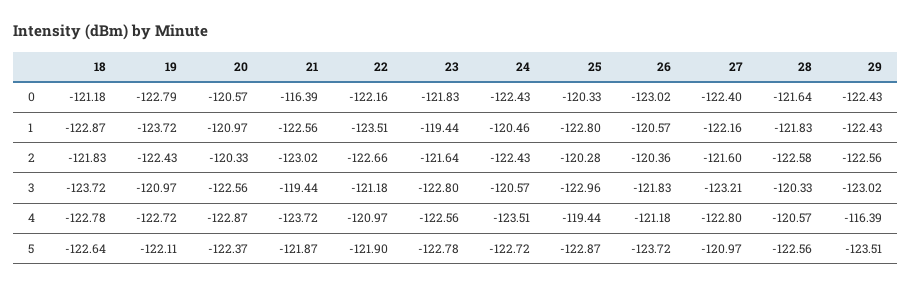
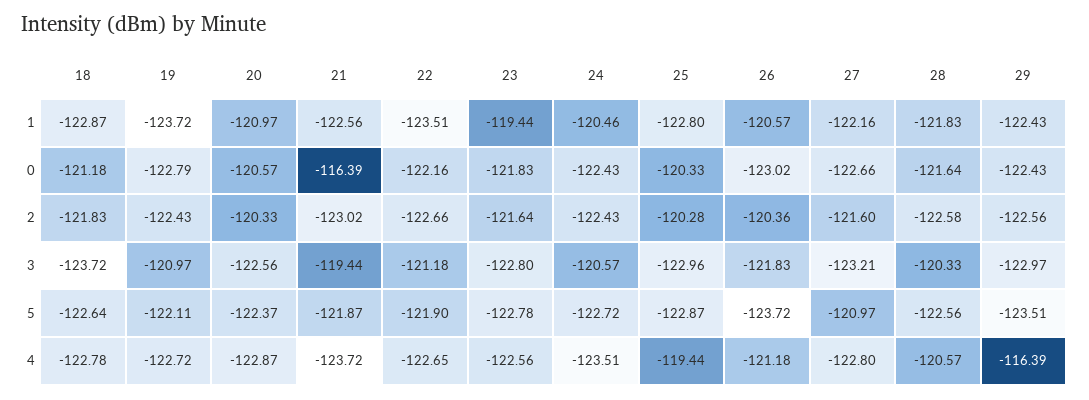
  {
    "18": {
      "0": -121.18,
      "1": -122.87,
      "2": -121.83,
      "3": -123.72,
      "4": -122.78,
      "5": -122.64
    },
    "19": {
      "0": -122.79,
      "1": -123.72,
      "2": -122.43,
      "3": -120.97,
      "4": -122.72,
      "5": -122.11
    },
    "20": {
      "0": -120.57,
      "1": -120.97,
      "2": -120.33,
      "3": -122.56,
      "4": -122.87,
      "5": -122.37
    },
    "21": {
      "0": -116.39,
      "1": -122.56,
      "2": -123.02,
      "3": -119.44,
      "4": -123.72,
      "5": -121.87
    },
    "22": {
      "0": -122.16,
      "1": -123.51,
      "2": -122.66,
      "3": -121.18,
-     "4": -120.97,
+     "4": -122.65,
      "5": -121.9
    },
    "23": {
      "0": -121.83,
      "1": -119.44,
      "2": -121.64,
      "3": -122.8,
      "4": -122.56,
      "5": -122.78
    },
    "24": {
      "0": -122.43,
      "1": -120.46,
      "2": -122.43,
      "3": -120.57,
      "4": -123.51,
      "5": -122.72
    },
    "25": {
      "0": -120.33,
      "1": -122.8,
      "2": -120.28,
      "3": -122.96,
      "4": -119.44,
      "5": -122.87
    },
    "26": {
      "0": -123.02,
      "1": -120.57,
      "2": -120.36,
      "3": -121.83,
      "4": -121.18,
      "5": -123.72
    },
    "27": {
-     "0": -122.4,
+     "0": -122.66,
      "1": -122.16,
      "2": -121.6,
      "3": -123.21,
      "4": -122.8,
      "5": -120.97
    },
    "28": {
      "0": -121.64,
      "1": -121.83,
      "2": -122.58,
      "3": -120.33,
      "4": -120.57,
      "5": -122.56
    },
    "29": {
      "0": -122.43,
      "1": -122.43,
      "2": -122.56,
-     "3": -123.02,
+     "3": -122.97,
      "4": -116.39,
      "5": -123.51
    }
  }

